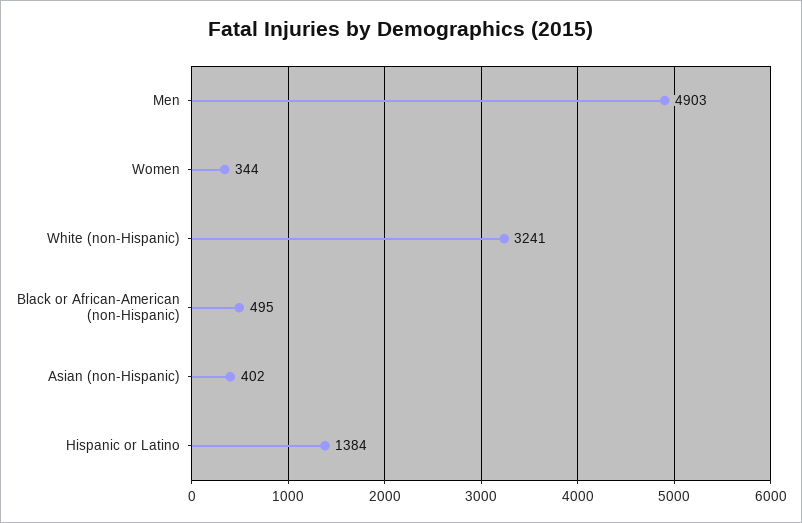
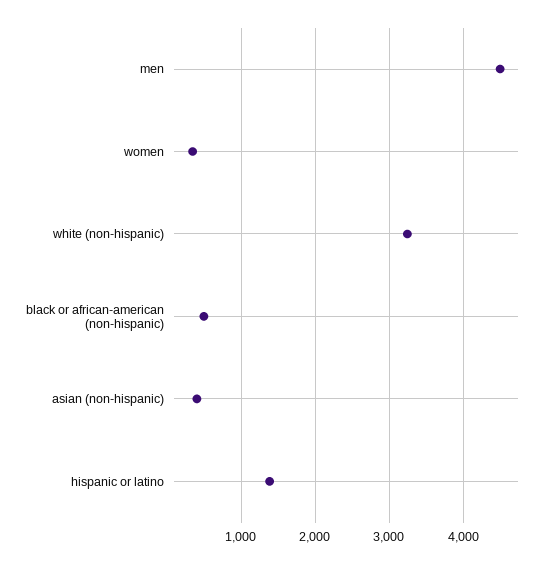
  {
-   "Men": 4903,
+   "Men": 4500,
    "Women": 344,
    "White (non-Hispanic)": 3241,
    "Black or African-American (non-Hispanic)": 495,
    "Asian (non-Hispanic)": 402,
    "Hispanic or Latino": 1384
  }

